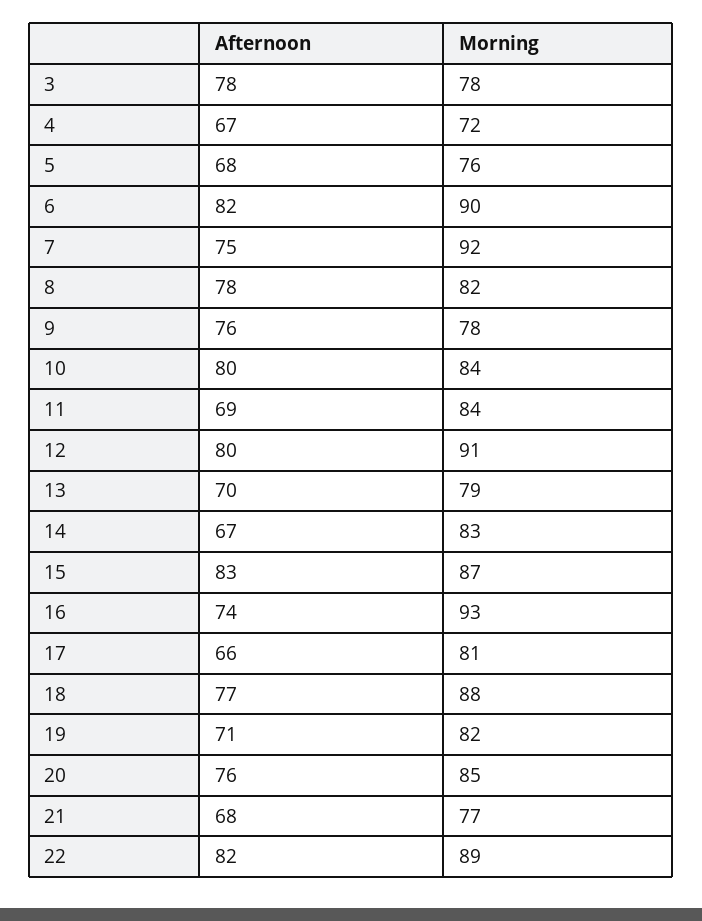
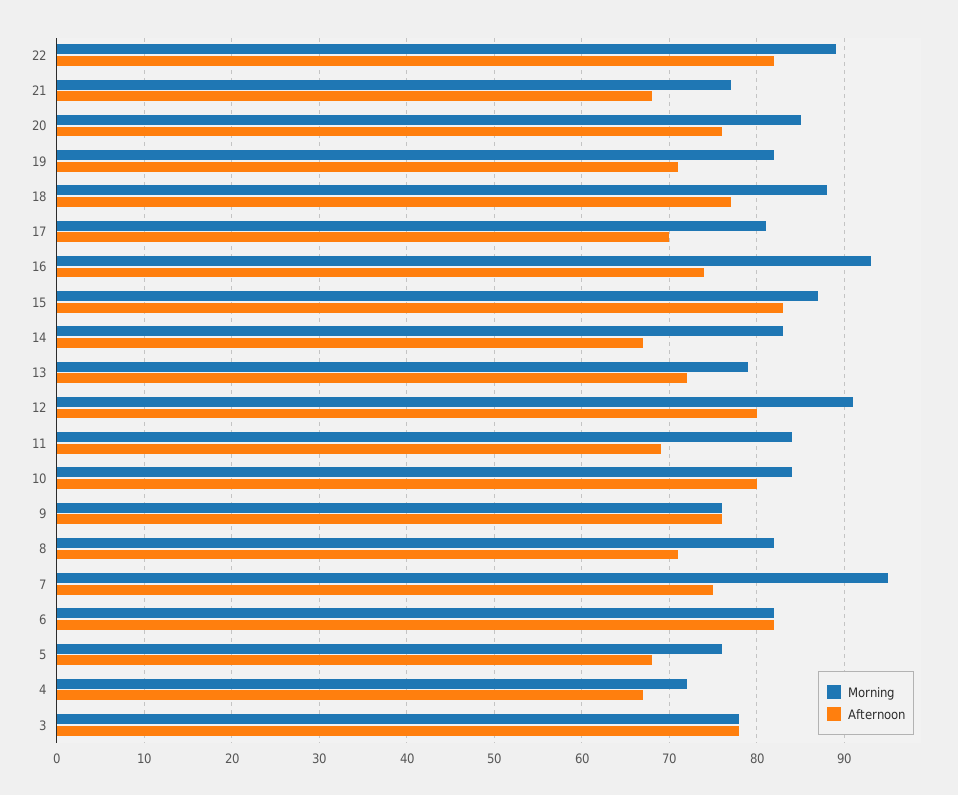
  {
    "Afternoon": {
      "3": 78,
      "4": 67,
      "5": 68,
      "6": 82,
      "7": 75,
-     "8": 78,
+     "8": 71,
      "9": 76,
      "10": 80,
      "11": 69,
      "12": 80,
-     "13": 70,
+     "13": 72,
      "14": 67,
      "15": 83,
      "16": 74,
-     "17": 66,
+     "17": 70,
      "18": 77,
      "19": 71,
      "20": 76,
      "21": 68,
      "22": 82
    },
    "Morning": {
      "3": 78,
      "4": 72,
      "5": 76,
-     "6": 90,
+     "6": 82,
-     "7": 92,
+     "7": 95,
      "8": 82,
-     "9": 78,
+     "9": 76,
      "10": 84,
      "11": 84,
      "12": 91,
      "13": 79,
      "14": 83,
      "15": 87,
      "16": 93,
      "17": 81,
      "18": 88,
      "19": 82,
      "20": 85,
      "21": 77,
      "22": 89
    }
  }

